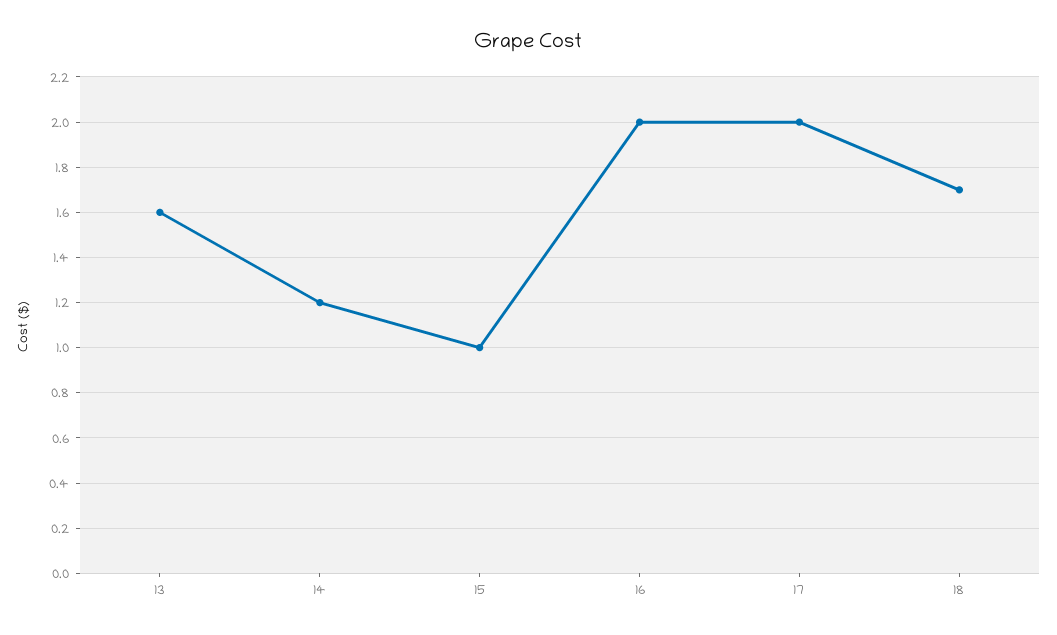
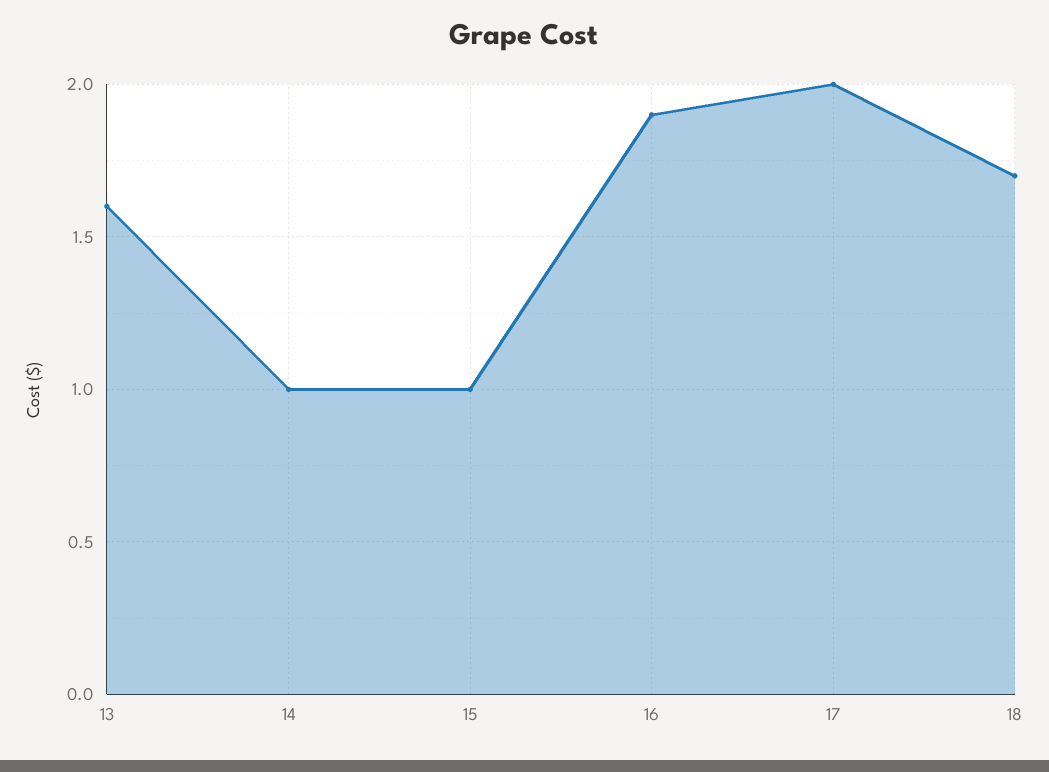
  {
    "13": 1.6,
-   "14": 1.2,
+   "14": 1,
    "15": 1,
-   "16": 2,
+   "16": 1.9,
    "17": 2,
    "18": 1.7
  }

